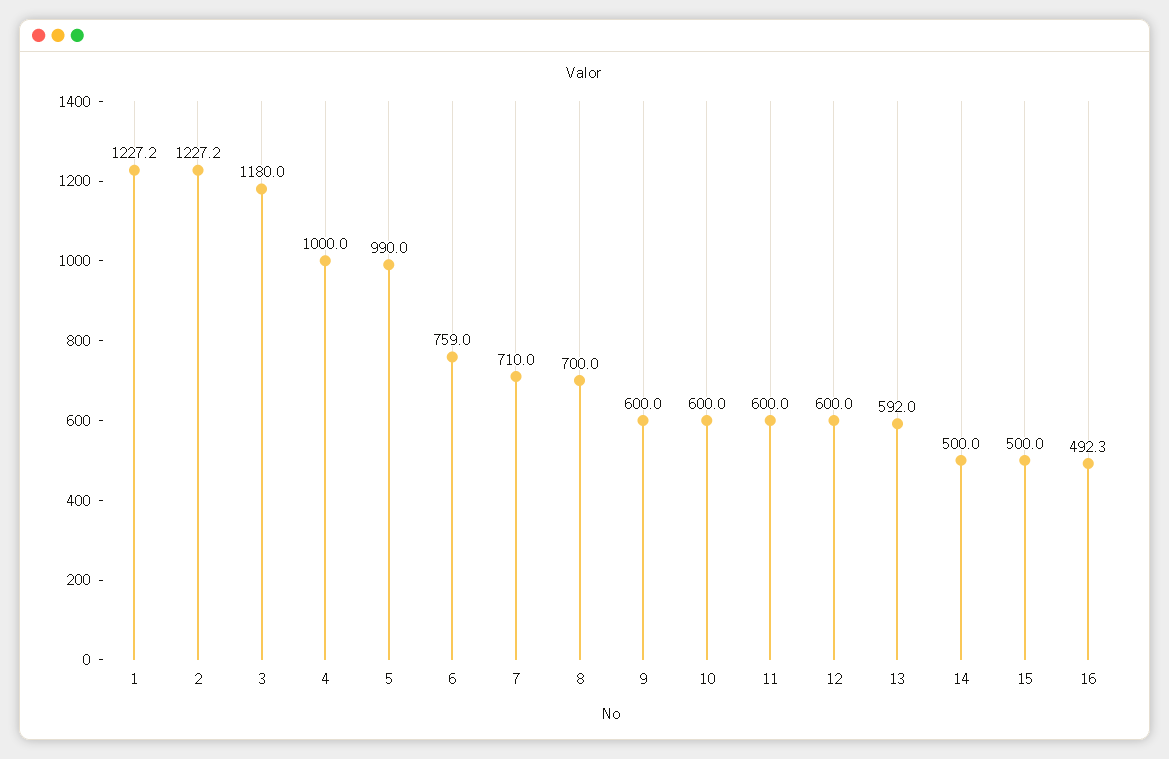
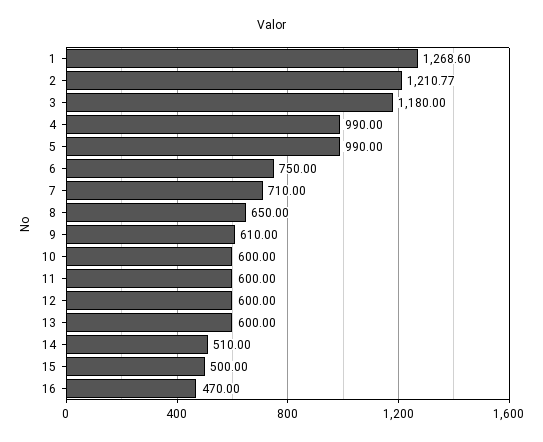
  {
-   "1": 1227.2,
+   "1": 1268.6,
-   "2": 1227.2,
+   "2": 1210.77,
    "3": 1180,
-   "4": 1000,
+   "4": 990,
    "5": 990,
-   "6": 759,
+   "6": 750,
    "7": 710,
-   "8": 700,
+   "8": 650,
-   "9": 600,
+   "9": 610,
    "10": 600,
    "11": 600,
    "12": 600,
-   "13": 592,
+   "13": 600,
-   "14": 500,
+   "14": 510,
    "15": 500,
-   "16": 492.3
+   "16": 470
  }

